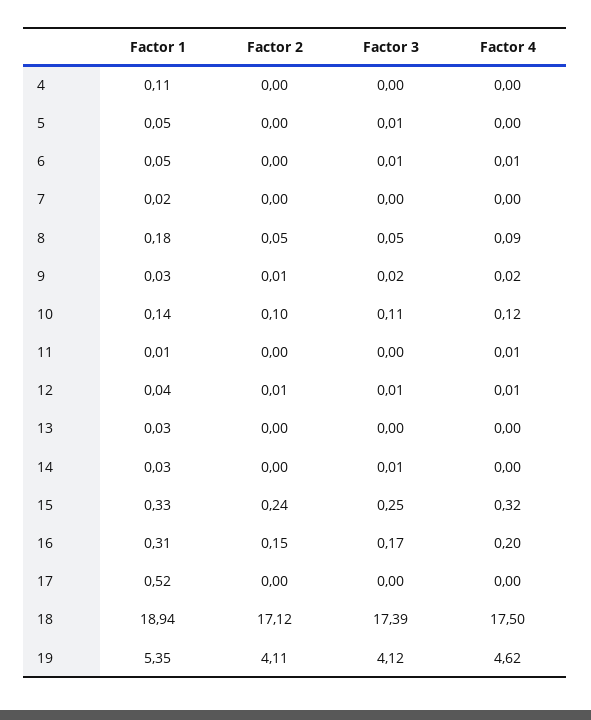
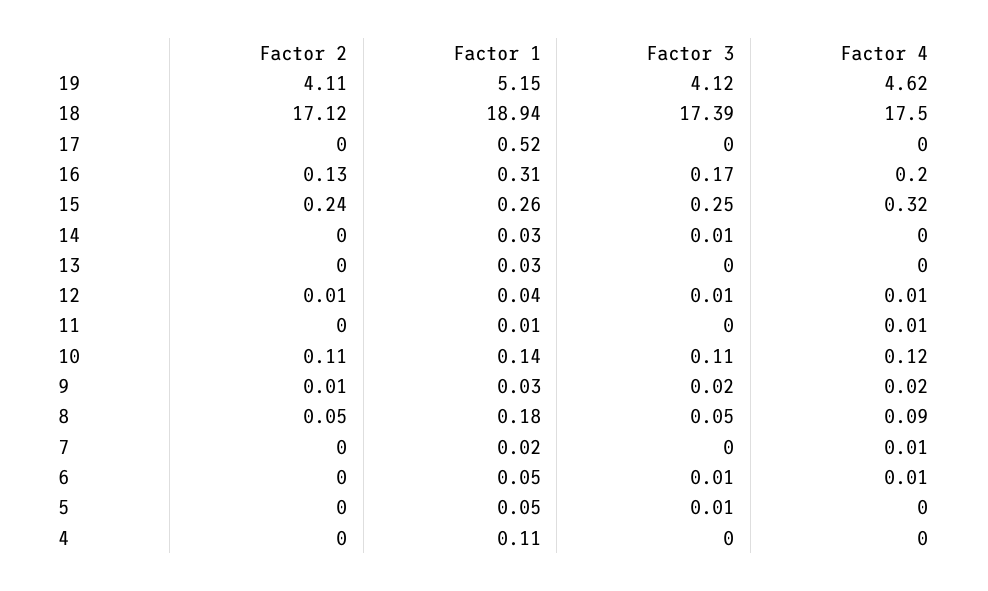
  {
    "Factor 1": {
      "4": 0.11,
      "5": 0.05,
      "6": 0.05,
      "7": 0.02,
      "8": 0.18,
      "9": 0.03,
      "10": 0.14,
      "11": 0.01,
      "12": 0.04,
      "13": 0.03,
      "14": 0.03,
-     "15": 0.33,
+     "15": 0.26,
      "16": 0.31,
      "17": 0.52,
      "18": 18.94,
-     "19": 5.35
+     "19": 5.15
    },
    "Factor 2": {
      "4": 0,
      "5": 0,
      "6": 0,
      "7": 0,
      "8": 0.05,
      "9": 0.01,
-     "10": 0.1,
+     "10": 0.11,
      "11": 0,
      "12": 0.01,
      "13": 0,
      "14": 0,
      "15": 0.24,
-     "16": 0.15,
+     "16": 0.13,
      "17": 0,
      "18": 17.12,
      "19": 4.11
    },
    "Factor 3": {
      "4": 0,
      "5": 0.01,
      "6": 0.01,
      "7": 0,
      "8": 0.05,
      "9": 0.02,
      "10": 0.11,
      "11": 0,
      "12": 0.01,
      "13": 0,
      "14": 0.01,
      "15": 0.25,
      "16": 0.17,
      "17": 0,
      "18": 17.39,
      "19": 4.12
    },
    "Factor 4": {
      "4": 0,
      "5": 0,
      "6": 0.01,
-     "7": 0,
+     "7": 0.01,
      "8": 0.09,
      "9": 0.02,
      "10": 0.12,
      "11": 0.01,
      "12": 0.01,
      "13": 0,
      "14": 0,
      "15": 0.32,
      "16": 0.2,
      "17": 0,
      "18": 17.5,
      "19": 4.62
    }
  }

